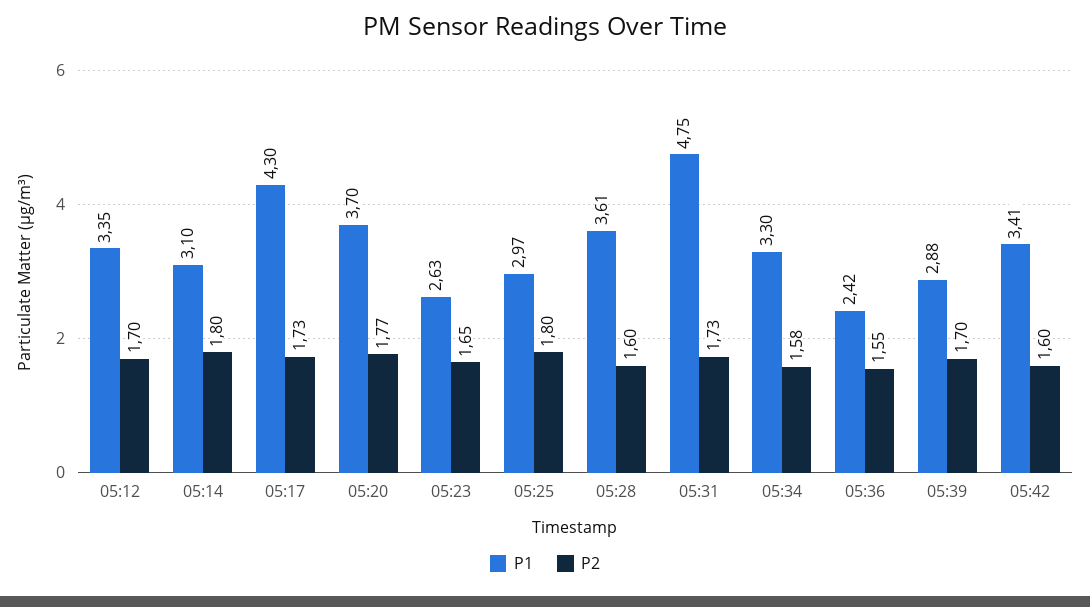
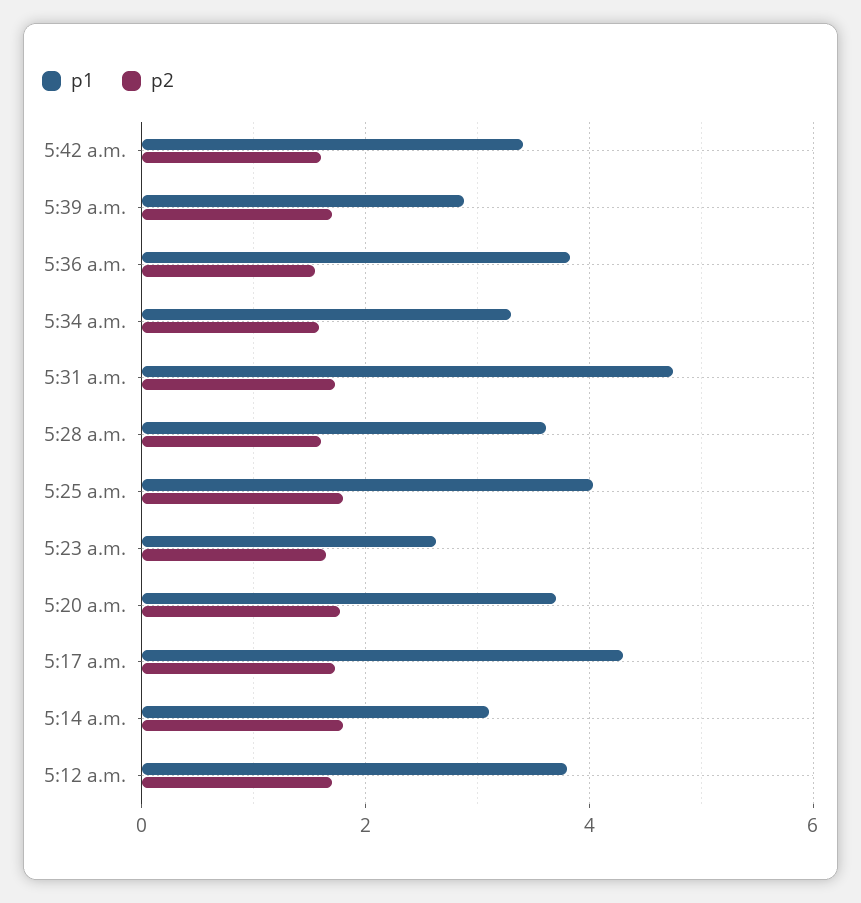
  {
    "P1": {
-     "05:12": 3.35,
+     "05:12": 3.8,
      "05:14": 3.1,
      "05:17": 4.3,
      "05:20": 3.7,
      "05:23": 2.63,
-     "05:25": 2.97,
+     "05:25": 4,
      "05:28": 3.61,
      "05:31": 4.75,
      "05:34": 3.3,
-     "05:36": 2.42,
+     "05:36": 3.8,
      "05:39": 2.88,
      "05:42": 3.41
    },
    "P2": {
      "05:12": 1.7,
      "05:14": 1.8,
      "05:17": 1.73,
      "05:20": 1.77,
      "05:23": 1.65,
      "05:25": 1.8,
      "05:28": 1.6,
      "05:31": 1.73,
      "05:34": 1.58,
      "05:36": 1.55,
      "05:39": 1.7,
      "05:42": 1.6
    }
  }

